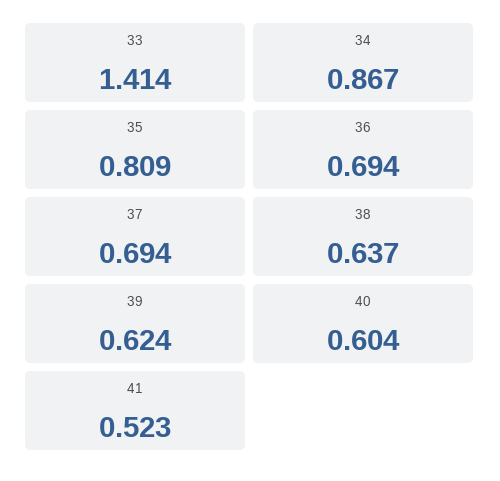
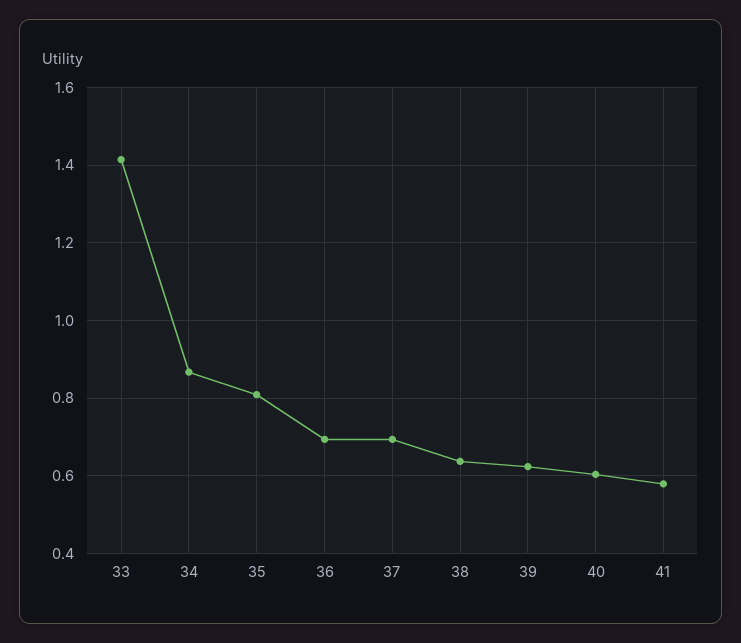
  {
    "33": 1.414,
    "34": 0.867,
    "35": 0.809,
    "36": 0.694,
    "37": 0.694,
    "38": 0.637,
    "39": 0.624,
    "40": 0.604,
-   "41": 0.523
+   "41": 0.58
  }

